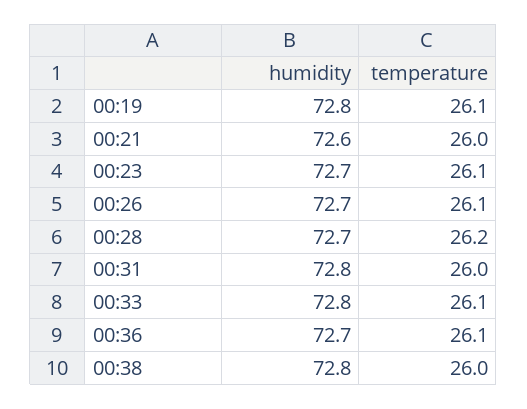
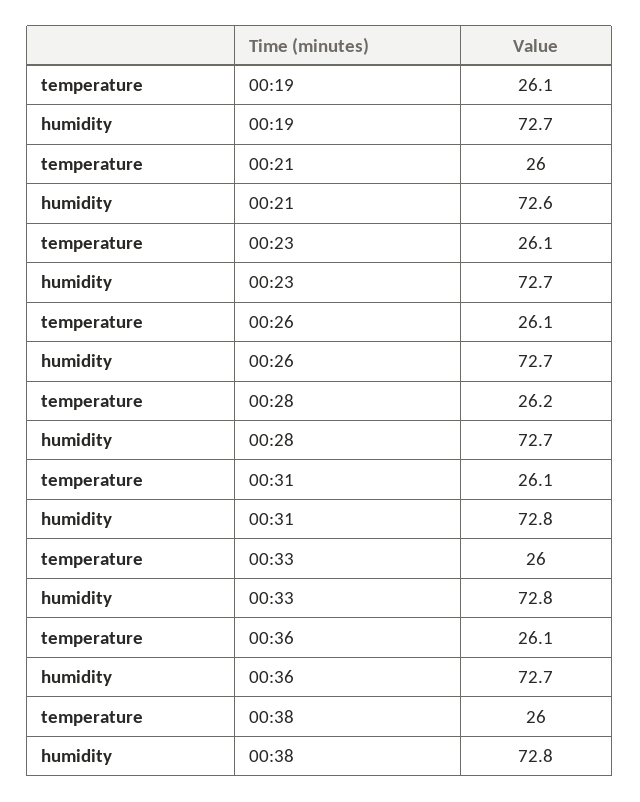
  {
    "humidity": {
-     "00:19": 72.8,
+     "00:19": 72.7,
      "00:21": 72.6,
      "00:23": 72.7,
      "00:26": 72.7,
      "00:28": 72.7,
      "00:31": 72.8,
      "00:33": 72.8,
      "00:36": 72.7,
      "00:38": 72.8
    },
    "temperature": {
      "00:19": 26.1,
      "00:21": 26,
      "00:23": 26.1,
      "00:26": 26.1,
      "00:28": 26.2,
-     "00:31": 26,
+     "00:31": 26.1,
-     "00:33": 26.1,
+     "00:33": 26,
      "00:36": 26.1,
      "00:38": 26
    }
  }

